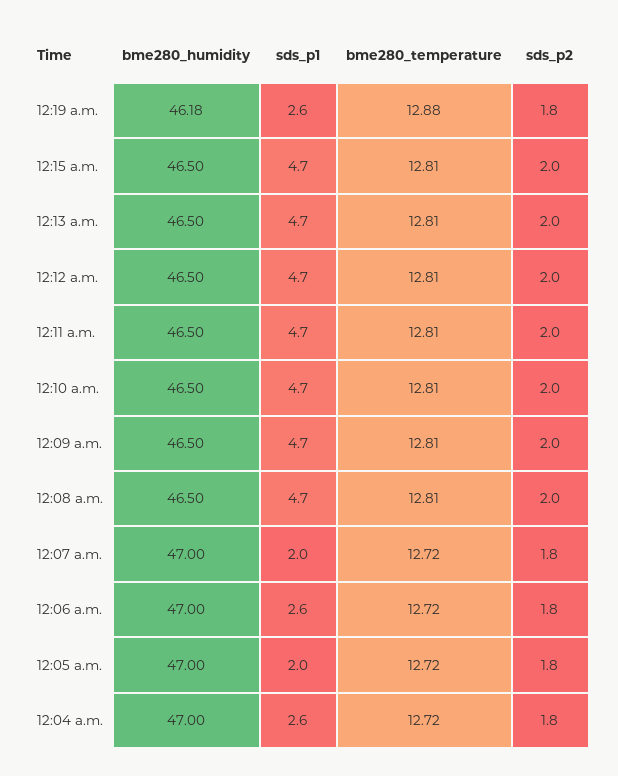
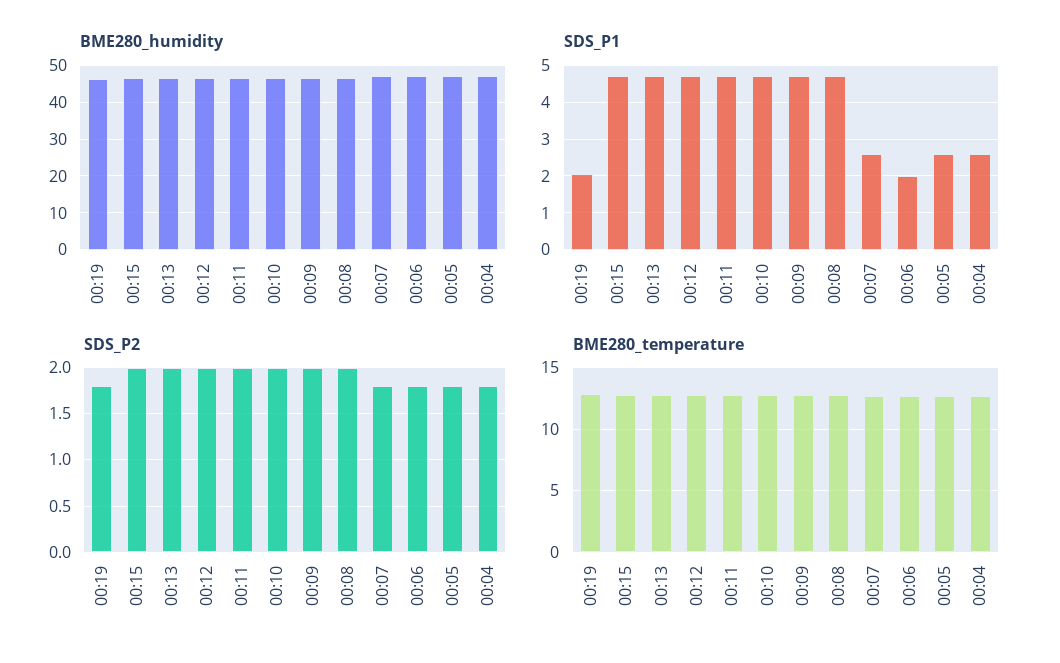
  {
    "bme280_humidity": {
      "12:19 a.m.": 46.18,
      "12:15 a.m.": 46.5,
      "12:13 a.m.": 46.5,
      "12:12 a.m.": 46.5,
      "12:11 a.m.": 46.5,
      "12:10 a.m.": 46.5,
      "12:09 a.m.": 46.5,
      "12:08 a.m.": 46.5,
      "12:07 a.m.": 47,
      "12:06 a.m.": 47,
      "12:05 a.m.": 47,
      "12:04 a.m.": 47
    },
    "sds_p1": {
-     "12:19 a.m.": 2.6,
+     "12:19 a.m.": 2,
      "12:15 a.m.": 4.7,
      "12:13 a.m.": 4.7,
      "12:12 a.m.": 4.7,
      "12:11 a.m.": 4.7,
      "12:10 a.m.": 4.7,
      "12:09 a.m.": 4.7,
      "12:08 a.m.": 4.7,
-     "12:07 a.m.": 2,
+     "12:07 a.m.": 2.6,
-     "12:06 a.m.": 2.6,
+     "12:06 a.m.": 2,
-     "12:05 a.m.": 2,
+     "12:05 a.m.": 2.6,
      "12:04 a.m.": 2.6
    },
    "bme280_temperature": {
      "12:19 a.m.": 12.88,
      "12:15 a.m.": 12.81,
      "12:13 a.m.": 12.81,
      "12:12 a.m.": 12.81,
      "12:11 a.m.": 12.81,
      "12:10 a.m.": 12.81,
      "12:09 a.m.": 12.81,
      "12:08 a.m.": 12.81,
      "12:07 a.m.": 12.72,
      "12:06 a.m.": 12.72,
      "12:05 a.m.": 12.72,
      "12:04 a.m.": 12.72
    },
    "sds_p2": {
      "12:19 a.m.": 1.8,
      "12:15 a.m.": 2,
      "12:13 a.m.": 2,
      "12:12 a.m.": 2,
      "12:11 a.m.": 2,
      "12:10 a.m.": 2,
      "12:09 a.m.": 2,
      "12:08 a.m.": 2,
      "12:07 a.m.": 1.8,
      "12:06 a.m.": 1.8,
      "12:05 a.m.": 1.8,
      "12:04 a.m.": 1.8
    }
  }

